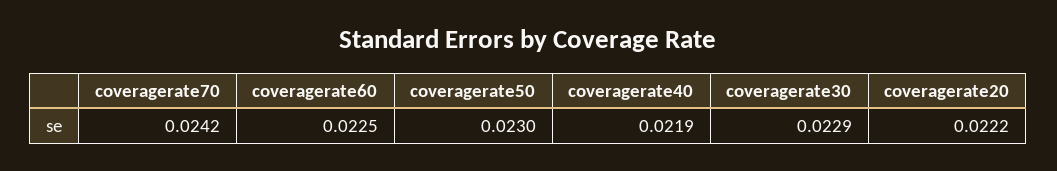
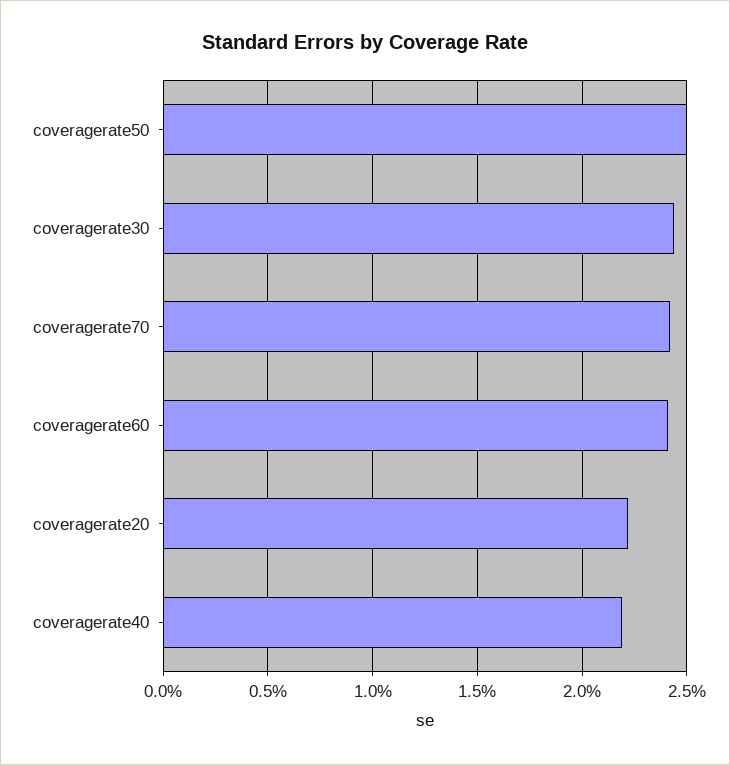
  {
    "coveragerate70": 0.0242,
-   "coveragerate60": 0.0225,
+   "coveragerate60": 0.024,
-   "coveragerate50": 0.023,
+   "coveragerate50": 0.025,
    "coveragerate40": 0.0219,
-   "coveragerate30": 0.0229,
+   "coveragerate30": 0.0245,
    "coveragerate20": 0.0222
  }

